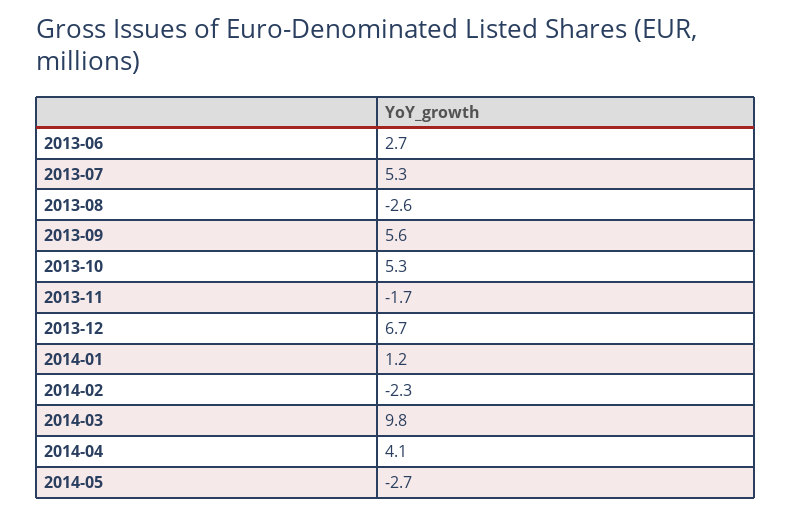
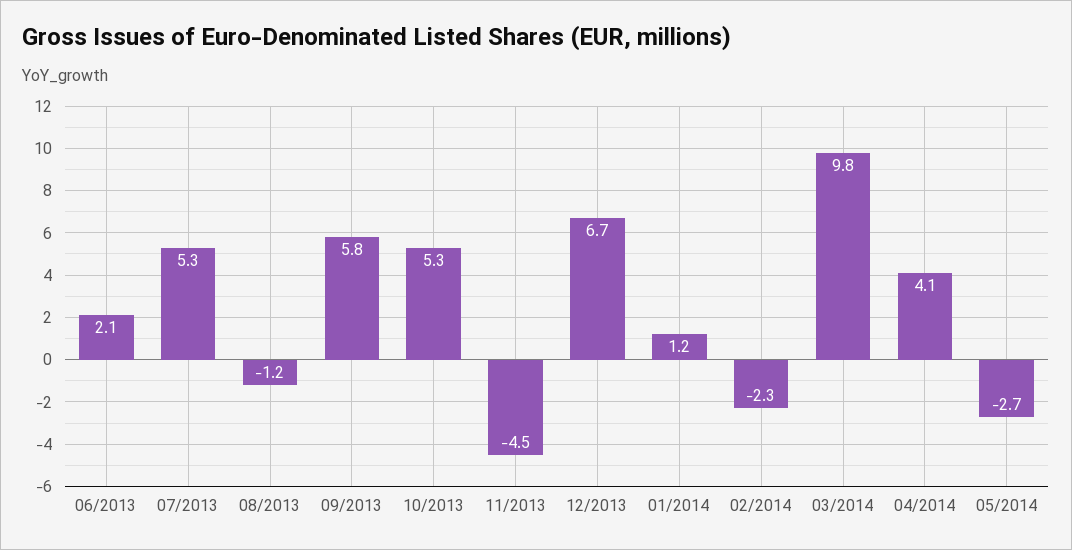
  {
-   "2013-06": 2.7,
+   "2013-06": 2.1,
    "2013-07": 5.3,
-   "2013-08": -2.6,
+   "2013-08": -1.2,
-   "2013-09": 5.6,
+   "2013-09": 5.8,
    "2013-10": 5.3,
-   "2013-11": -1.7,
+   "2013-11": -4.5,
    "2013-12": 6.7,
    "2014-01": 1.2,
    "2014-02": -2.3,
    "2014-03": 9.8,
    "2014-04": 4.1,
    "2014-05": -2.7
  }

